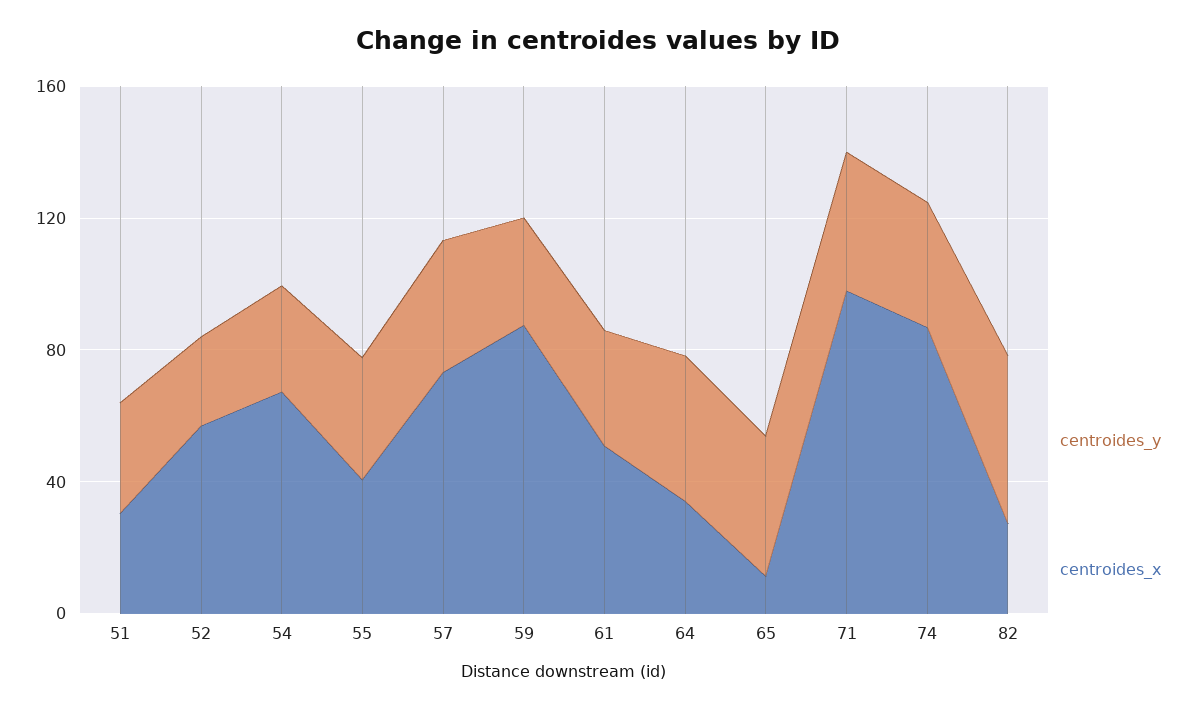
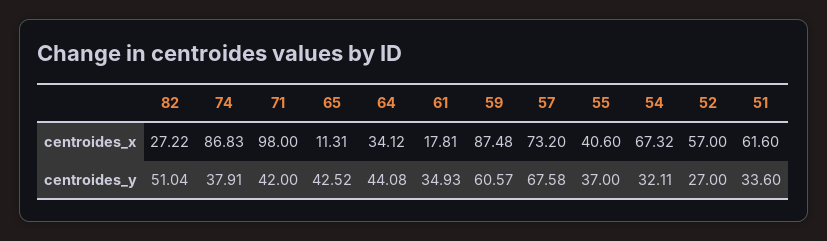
  {
    "centroides_y": {
      "51": 33.6,
      "52": 27,
      "54": 32.11,
      "55": 37,
-     "57": 40,
+     "57": 67.58,
-     "59": 30,
+     "59": 60.57,
      "61": 34.93,
      "64": 44.08,
      "65": 42.52,
      "71": 42,
      "74": 37.91,
      "82": 51.04
    },
    "centroides_x": {
-     "51": 30,
+     "51": 61.6,
      "52": 57,
      "54": 67.32,
      "55": 40.6,
      "57": 73.2,
      "59": 87.48,
-     "61": 50,
+     "61": 17.81,
      "64": 34.12,
      "65": 11.31,
      "71": 98,
      "74": 86.83,
      "82": 27.22
    }
  }

